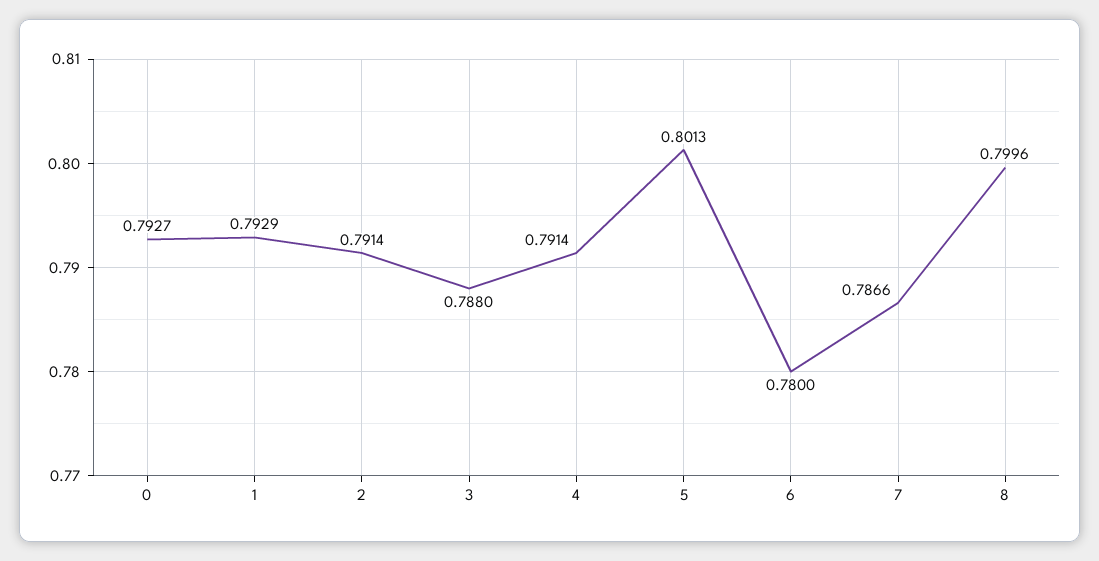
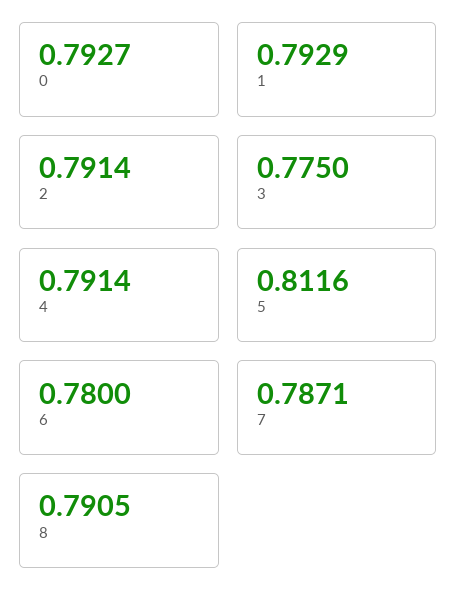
  {
    "0": 0.7927,
    "1": 0.7929,
    "2": 0.7914,
-   "3": 0.788,
+   "3": 0.775,
    "4": 0.7914,
-   "5": 0.8013,
+   "5": 0.8116,
    "6": 0.78,
-   "7": 0.7866,
+   "7": 0.7871,
-   "8": 0.7996
+   "8": 0.7905
  }

